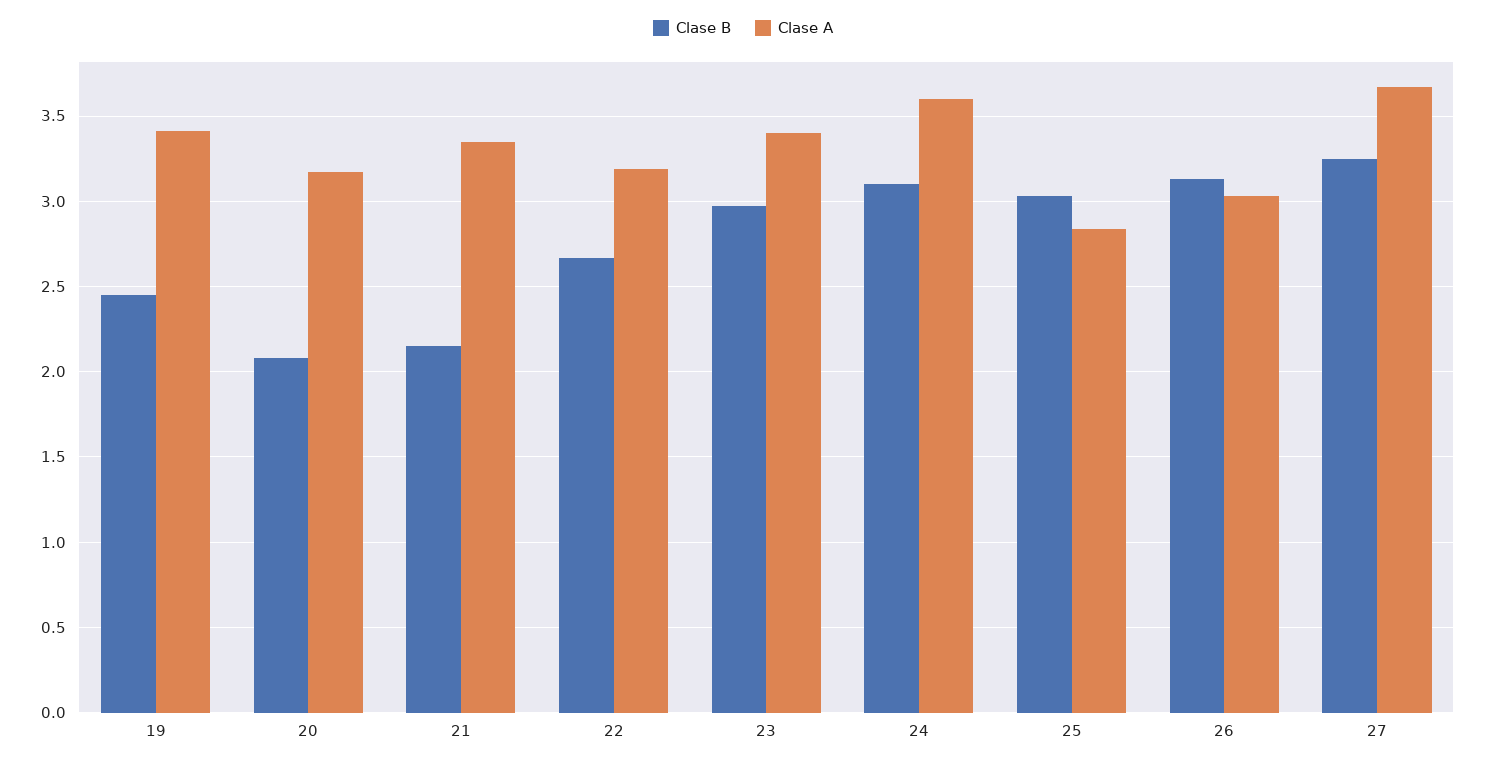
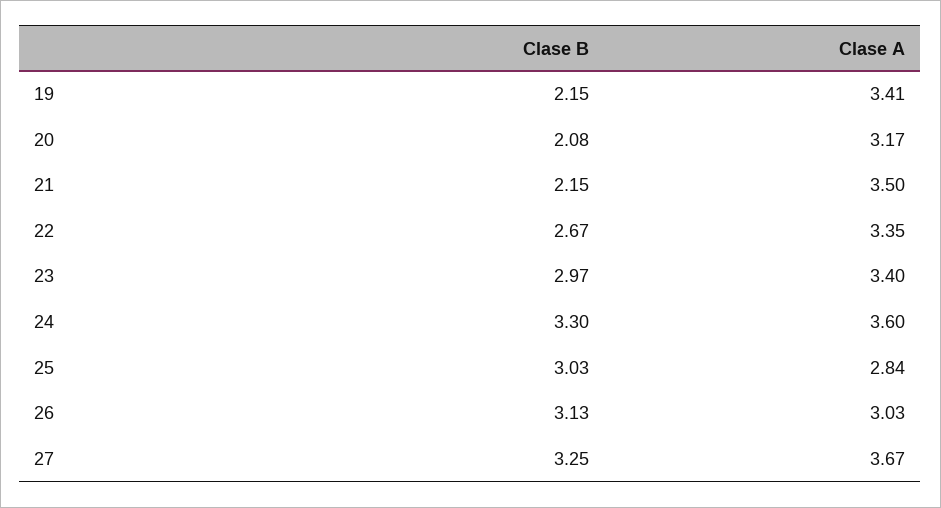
  {
    "Clase B": {
-     "19": 2.45,
+     "19": 2.15,
      "20": 2.08,
      "21": 2.15,
      "22": 2.67,
      "23": 2.97,
-     "24": 3.1,
+     "24": 3.3,
      "25": 3.03,
      "26": 3.13,
      "27": 3.25
    },
    "Clase A": {
      "19": 3.41,
      "20": 3.17,
-     "21": 3.35,
+     "21": 3.5,
-     "22": 3.2,
+     "22": 3.35,
      "23": 3.4,
      "24": 3.6,
      "25": 2.84,
      "26": 3.03,
      "27": 3.67
    }
  }

